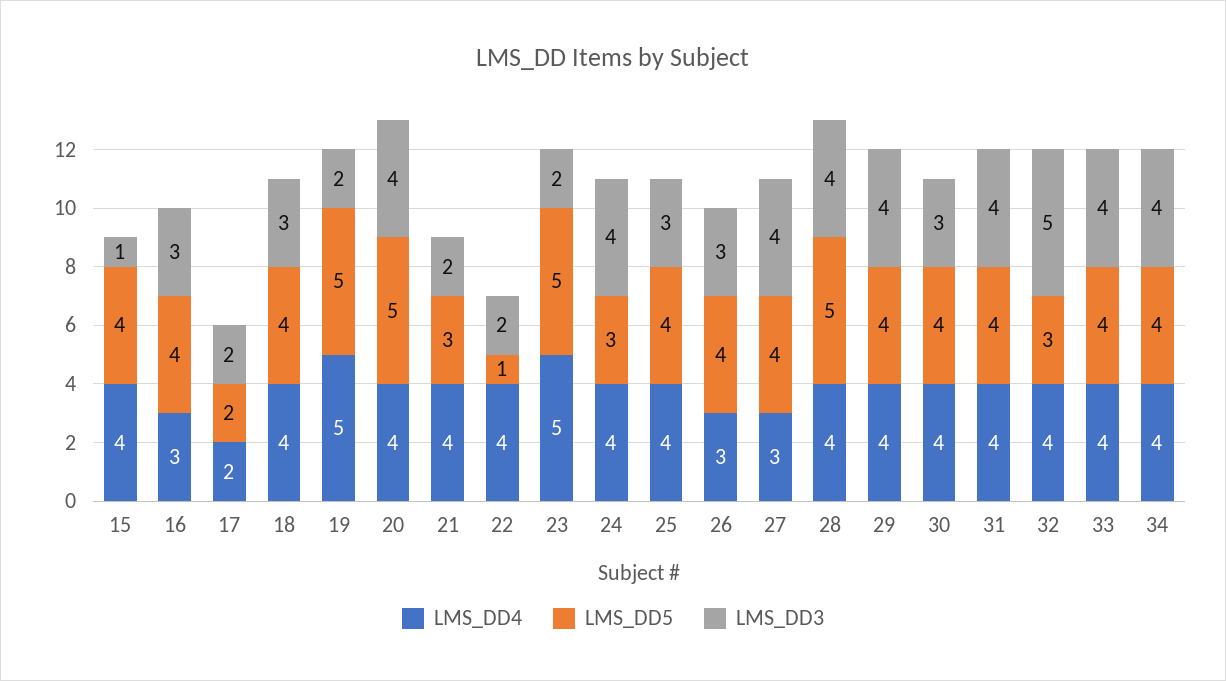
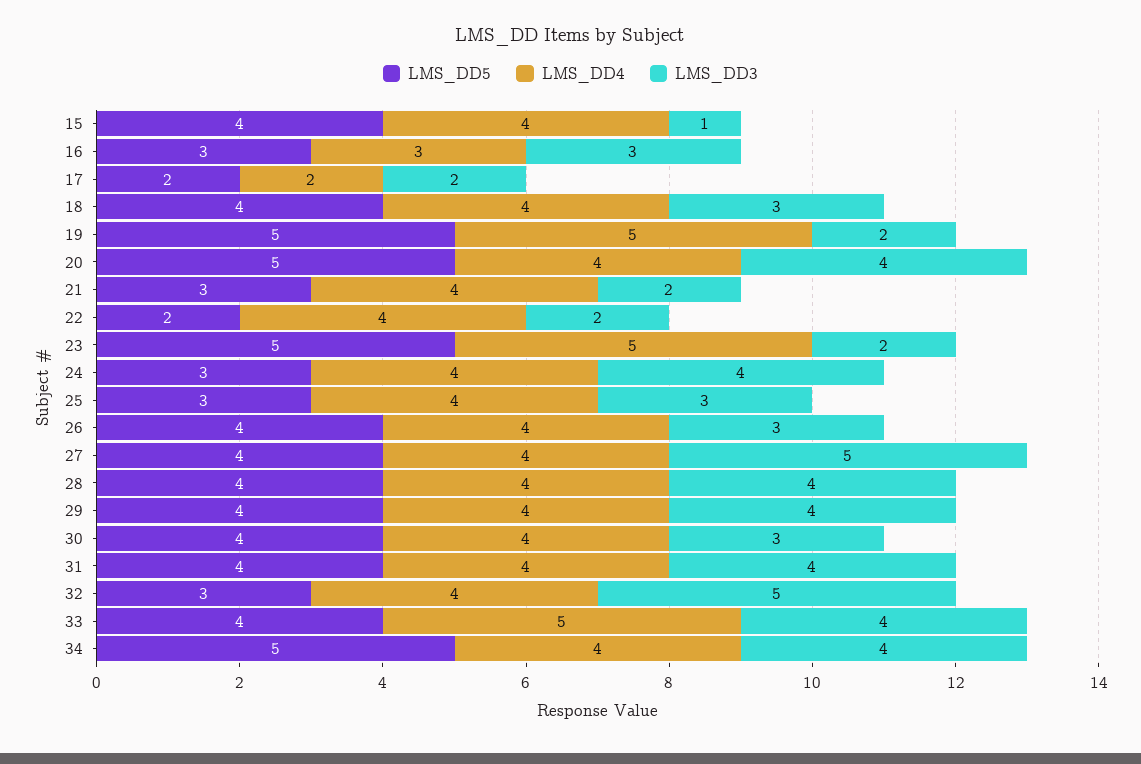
  {
    "LMS_DD4": {
      "15": 4,
      "16": 3,
      "17": 2,
      "18": 4,
      "19": 5,
      "20": 4,
      "21": 4,
      "22": 4,
      "23": 5,
      "24": 4,
      "25": 4,
-     "26": 3,
+     "26": 4,
-     "27": 3,
+     "27": 4,
      "28": 4,
      "29": 4,
      "30": 4,
      "31": 4,
      "32": 4,
-     "33": 4,
+     "33": 5,
      "34": 4
    },
    "LMS_DD5": {
      "15": 4,
-     "16": 4,
+     "16": 3,
      "17": 2,
      "18": 4,
      "19": 5,
      "20": 5,
      "21": 3,
-     "22": 1,
+     "22": 2,
      "23": 5,
      "24": 3,
-     "25": 4,
+     "25": 3,
      "26": 4,
      "27": 4,
-     "28": 5,
+     "28": 4,
      "29": 4,
      "30": 4,
      "31": 4,
      "32": 3,
      "33": 4,
-     "34": 4
+     "34": 5
    },
    "LMS_DD3": {
      "15": 1,
      "16": 3,
      "17": 2,
      "18": 3,
      "19": 2,
      "20": 4,
      "21": 2,
      "22": 2,
      "23": 2,
      "24": 4,
      "25": 3,
      "26": 3,
-     "27": 4,
+     "27": 5,
      "28": 4,
      "29": 4,
      "30": 3,
      "31": 4,
      "32": 5,
      "33": 4,
      "34": 4
    }
  }

